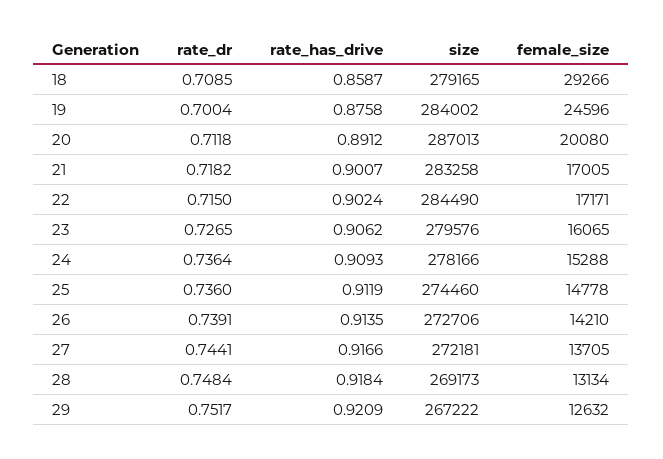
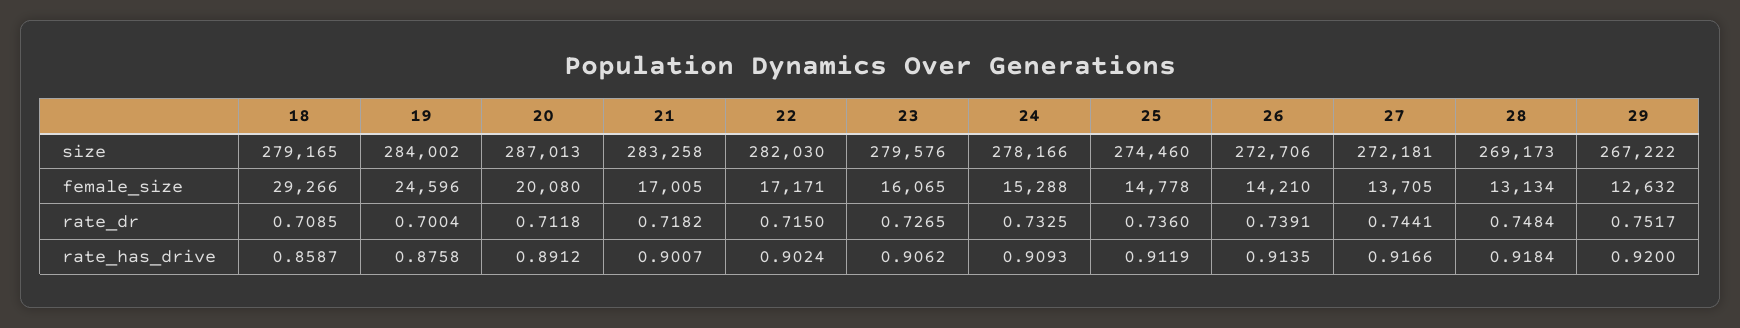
  {
    "rate_dr": {
      "18": 0.7085,
      "19": 0.7004,
      "20": 0.7118,
      "21": 0.7182,
      "22": 0.715,
      "23": 0.7265,
-     "24": 0.7364,
+     "24": 0.7325,
      "25": 0.736,
      "26": 0.7391,
      "27": 0.7441,
      "28": 0.7484,
      "29": 0.7517
    },
    "rate_has_drive": {
      "18": 0.8587,
      "19": 0.8758,
      "20": 0.8912,
      "21": 0.9007,
      "22": 0.9024,
      "23": 0.9062,
      "24": 0.9093,
      "25": 0.9119,
      "26": 0.9135,
      "27": 0.9166,
      "28": 0.9184,
-     "29": 0.9209
+     "29": 0.92
    },
    "size": {
      "18": 279165,
      "19": 284002,
      "20": 287013,
      "21": 283258,
-     "22": 284490,
+     "22": 282030,
      "23": 279576,
      "24": 278166,
      "25": 274460,
      "26": 272706,
      "27": 272181,
      "28": 269173,
      "29": 267222
    },
    "female_size": {
      "18": 29266,
      "19": 24596,
      "20": 20080,
      "21": 17005,
      "22": 17171,
      "23": 16065,
      "24": 15288,
      "25": 14778,
      "26": 14210,
      "27": 13705,
      "28": 13134,
      "29": 12632
    }
  }

